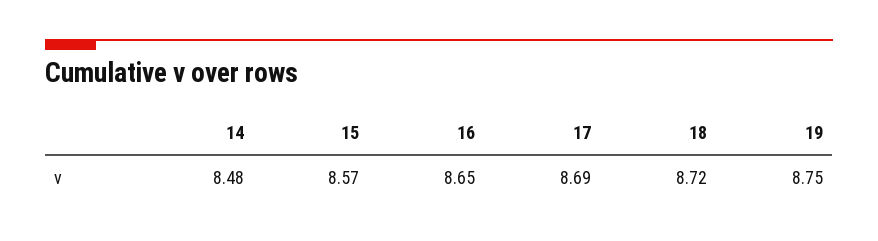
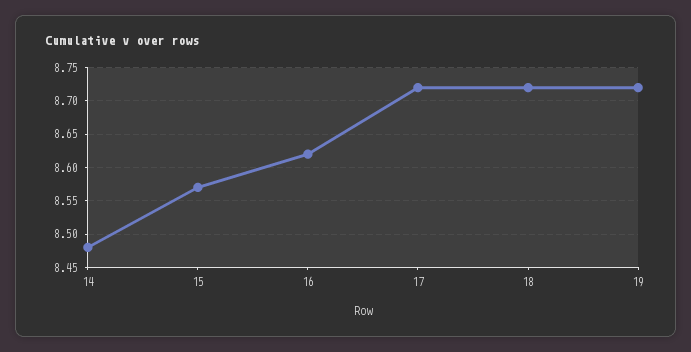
  {
    "14": 8.48,
    "15": 8.57,
-   "16": 8.65,
+   "16": 8.62,
-   "17": 8.69,
+   "17": 8.72,
    "18": 8.72,
-   "19": 8.75
+   "19": 8.72
  }

